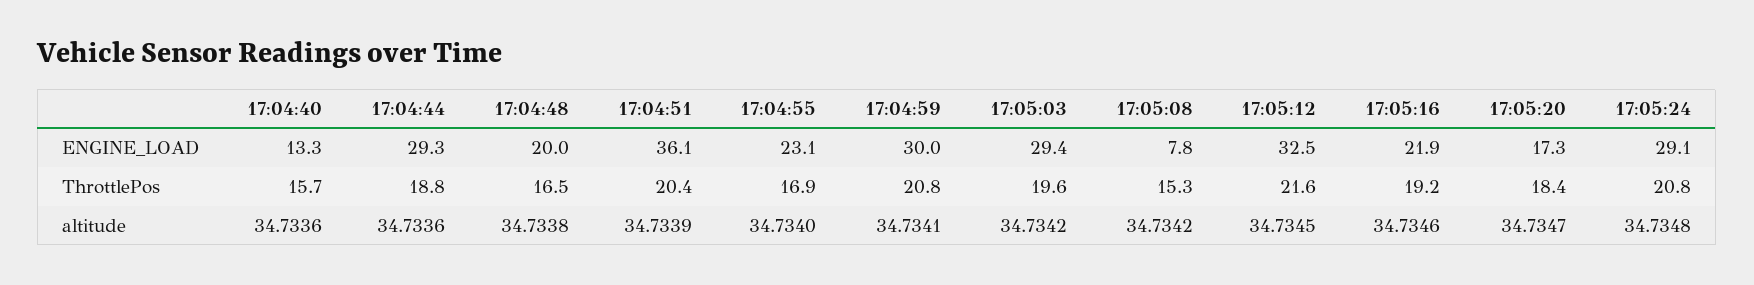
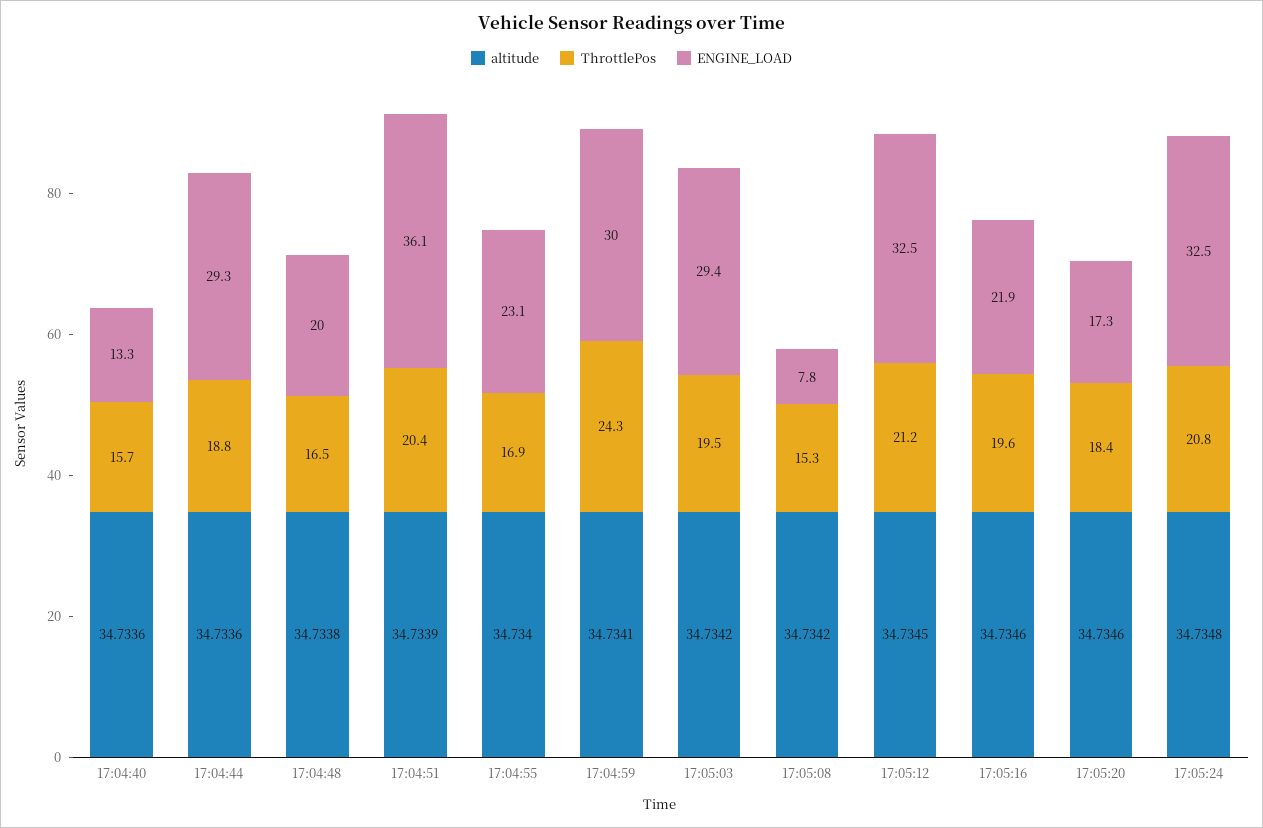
  {
    "ENGINE_LOAD": {
      "17:04:40": 13.3,
      "17:04:44": 29.3,
      "17:04:48": 20,
      "17:04:51": 36.1,
      "17:04:55": 23.1,
      "17:04:59": 30,
      "17:05:03": 29.4,
      "17:05:08": 7.8,
      "17:05:12": 32.5,
      "17:05:16": 21.9,
      "17:05:20": 17.3,
-     "17:05:24": 29.1
+     "17:05:24": 32.5
    },
    "ThrottlePos": {
      "17:04:40": 15.7,
      "17:04:44": 18.8,
      "17:04:48": 16.5,
      "17:04:51": 20.4,
      "17:04:55": 16.9,
-     "17:04:59": 20.8,
+     "17:04:59": 24.3,
-     "17:05:03": 19.6,
+     "17:05:03": 19.5,
      "17:05:08": 15.3,
-     "17:05:12": 21.6,
+     "17:05:12": 21.2,
-     "17:05:16": 19.2,
+     "17:05:16": 19.6,
      "17:05:20": 18.4,
      "17:05:24": 20.8
    },
    "altitude": {
      "17:04:40": 34.7336,
      "17:04:44": 34.7336,
      "17:04:48": 34.7338,
      "17:04:51": 34.7339,
      "17:04:55": 34.734,
      "17:04:59": 34.7341,
      "17:05:03": 34.7342,
      "17:05:08": 34.7342,
      "17:05:12": 34.7345,
      "17:05:16": 34.7346,
-     "17:05:20": 34.7347,
+     "17:05:20": 34.7346,
      "17:05:24": 34.7348
    }
  }

